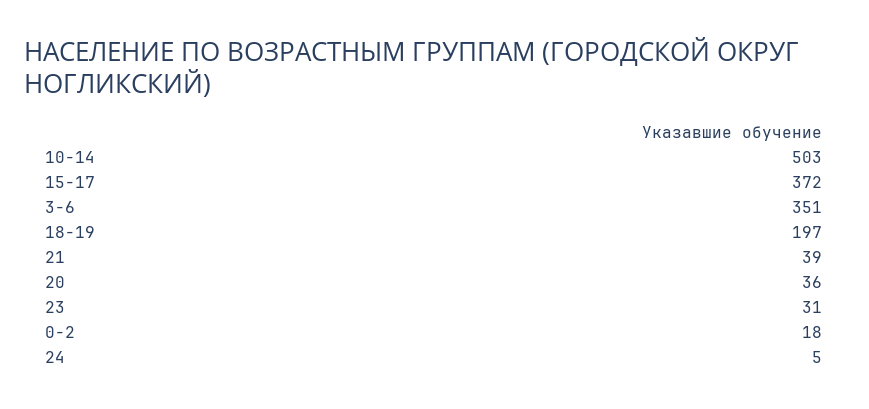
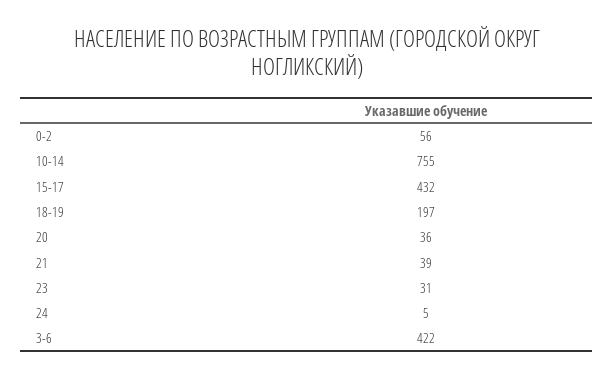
  {
-   "10-14": 503,
+   "10-14": 755,
-   "15-17": 372,
+   "15-17": 432,
-   "3-6": 351,
+   "3-6": 422,
    "18-19": 197,
    "21": 39,
    "20": 36,
    "23": 31,
-   "0-2": 18,
+   "0-2": 56,
    "24": 5
  }

